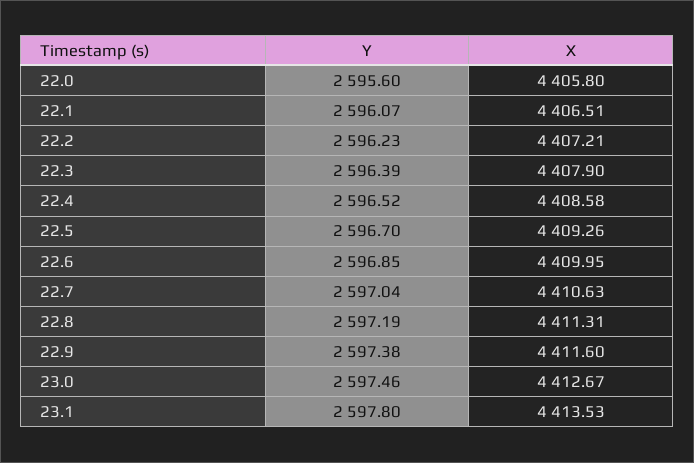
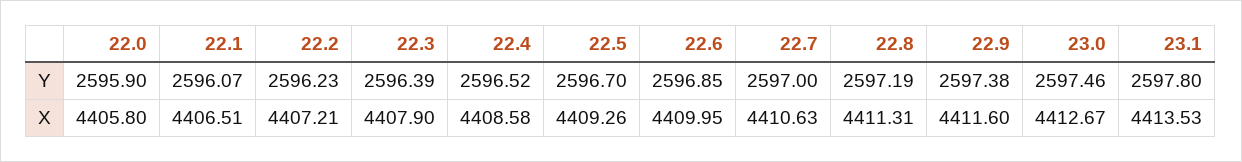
  {
    "Y": {
-     "22.0": 2595.6,
+     "22.0": 2595.9,
      "22.1": 2596.07,
      "22.2": 2596.23,
      "22.3": 2596.39,
      "22.4": 2596.52,
      "22.5": 2596.7,
      "22.6": 2596.85,
-     "22.7": 2597.04,
+     "22.7": 2597,
      "22.8": 2597.19,
      "22.9": 2597.38,
      "23.0": 2597.46,
      "23.1": 2597.8
    },
    "X": {
      "22.0": 4405.8,
      "22.1": 4406.51,
      "22.2": 4407.21,
      "22.3": 4407.9,
      "22.4": 4408.58,
      "22.5": 4409.26,
      "22.6": 4409.95,
      "22.7": 4410.63,
      "22.8": 4411.31,
      "22.9": 4411.6,
      "23.0": 4412.67,
      "23.1": 4413.53
    }
  }

